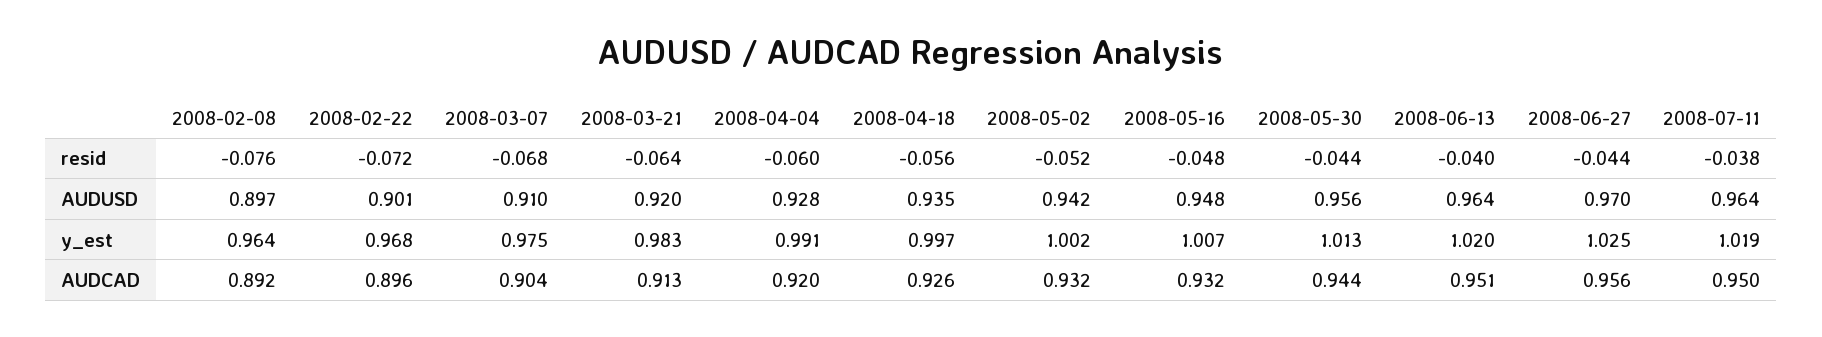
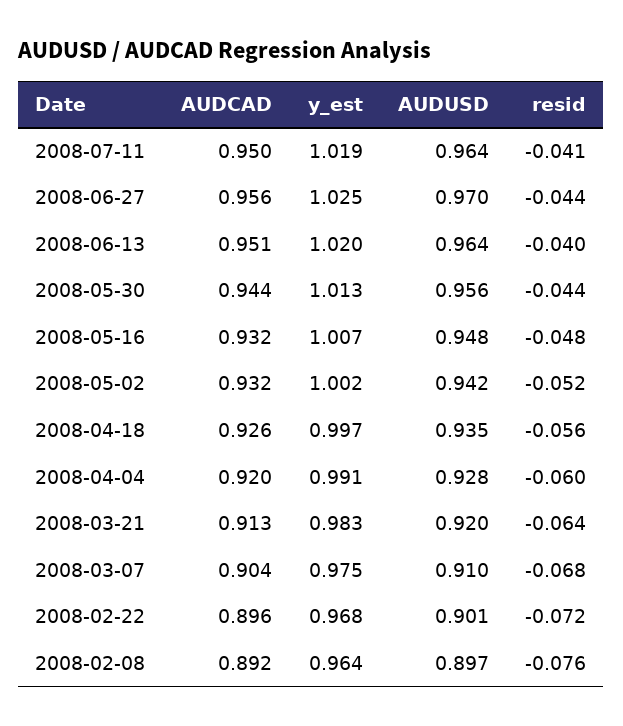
  {
    "2008-02-08": {
      "resid": -0.076,
      "AUDUSD": 0.897,
      "y_est": 0.964,
      "AUDCAD": 0.892
    },
    "2008-02-22": {
      "resid": -0.072,
      "AUDUSD": 0.901,
      "y_est": 0.968,
      "AUDCAD": 0.896
    },
    "2008-03-07": {
      "resid": -0.068,
      "AUDUSD": 0.91,
      "y_est": 0.975,
      "AUDCAD": 0.904
    },
    "2008-03-21": {
      "resid": -0.064,
      "AUDUSD": 0.92,
      "y_est": 0.983,
      "AUDCAD": 0.913
    },
    "2008-04-04": {
      "resid": -0.06,
      "AUDUSD": 0.928,
      "y_est": 0.991,
      "AUDCAD": 0.92
    },
    "2008-04-18": {
      "resid": -0.056,
      "AUDUSD": 0.935,
      "y_est": 0.997,
      "AUDCAD": 0.926
    },
    "2008-05-02": {
      "resid": -0.052,
      "AUDUSD": 0.942,
      "y_est": 1.002,
      "AUDCAD": 0.932
    },
    "2008-05-16": {
      "resid": -0.048,
      "AUDUSD": 0.948,
      "y_est": 1.007,
      "AUDCAD": 0.932
    },
    "2008-05-30": {
      "resid": -0.044,
      "AUDUSD": 0.956,
      "y_est": 1.013,
      "AUDCAD": 0.944
    },
    "2008-06-13": {
      "resid": -0.04,
      "AUDUSD": 0.964,
      "y_est": 1.02,
      "AUDCAD": 0.951
    },
    "2008-06-27": {
      "resid": -0.044,
      "AUDUSD": 0.97,
      "y_est": 1.025,
      "AUDCAD": 0.956
    },
    "2008-07-11": {
-     "resid": -0.038,
+     "resid": -0.041,
      "AUDUSD": 0.964,
      "y_est": 1.019,
      "AUDCAD": 0.95
    }
  }

